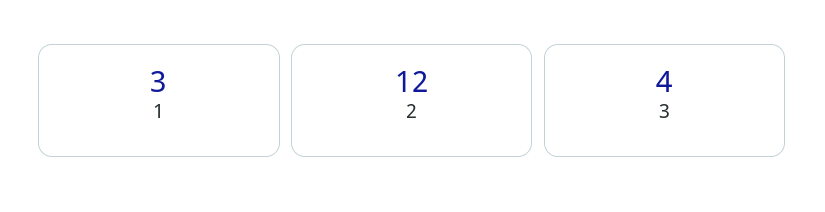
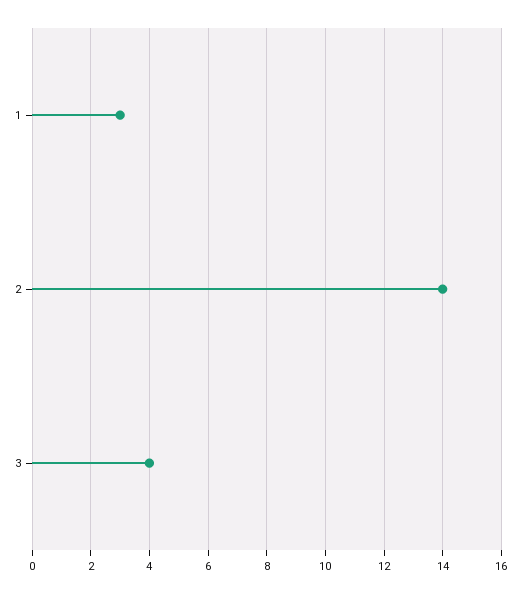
  {
    "1": 3,
-   "2": 12,
+   "2": 14,
    "3": 4
  }

